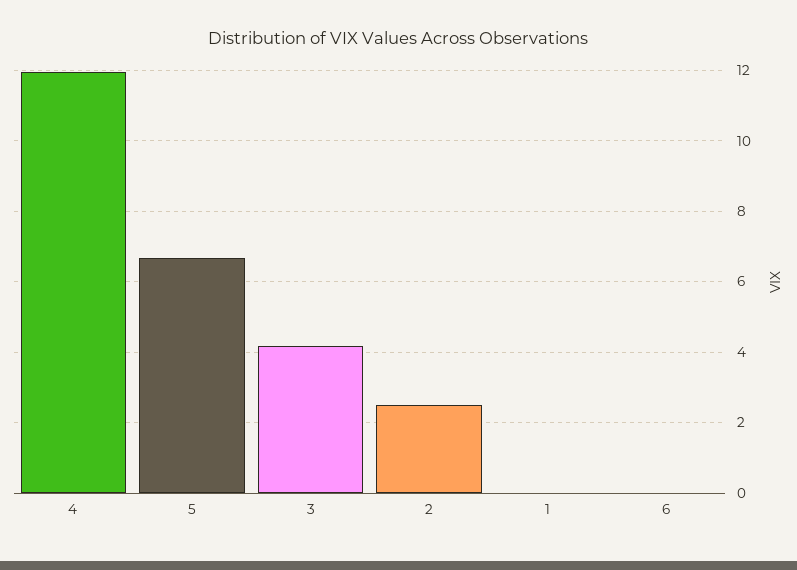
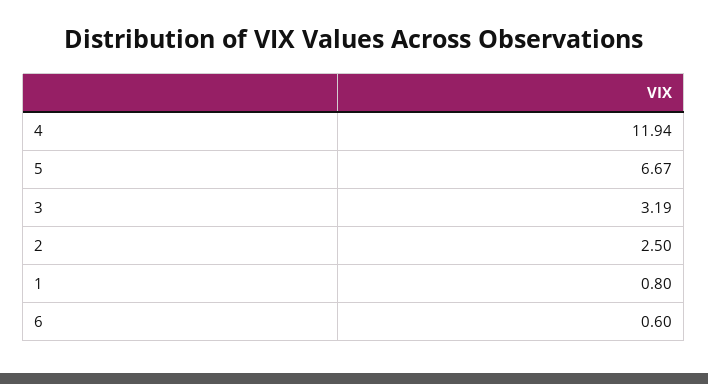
  {
    "4": 11.94,
    "5": 6.67,
-   "3": 4.2,
+   "3": 3.19,
    "2": 2.5,
-   "1": 0,
+   "1": 0.8,
-   "6": 0
+   "6": 0.6
  }

